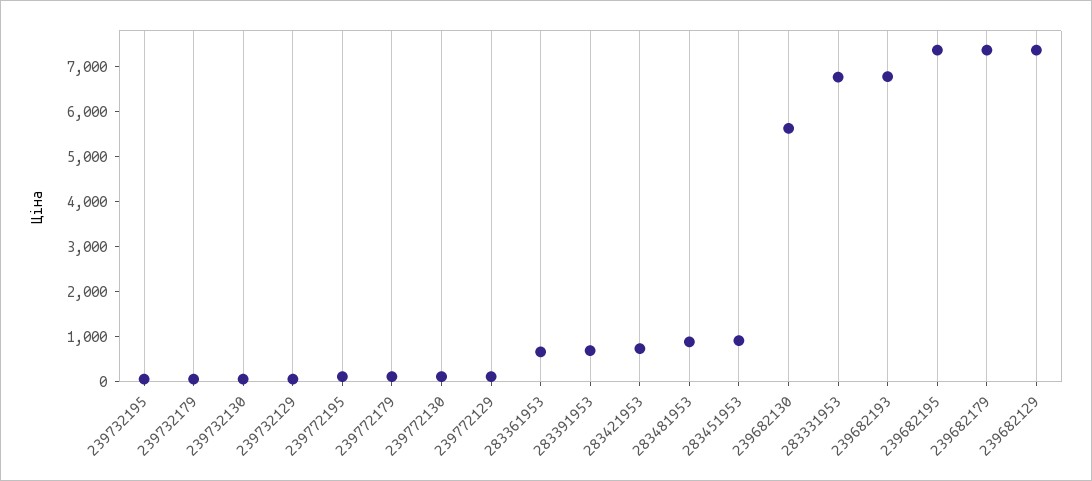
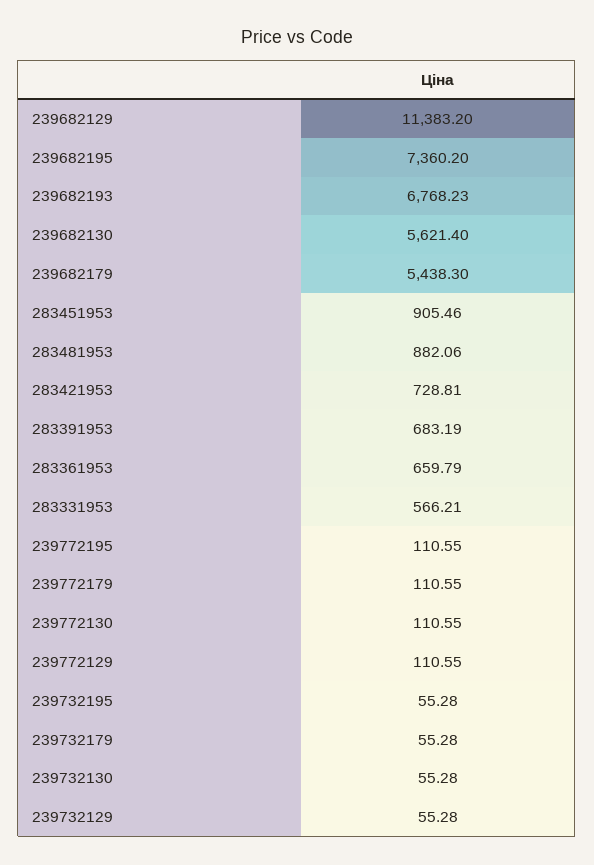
  {
    "239732195": 55.28,
    "239732179": 55.28,
    "239732130": 55.28,
    "239732129": 55.28,
    "239772195": 110.55,
    "239772179": 110.55,
    "239772130": 110.55,
    "239772129": 110.55,
    "283361953": 659.79,
    "283391953": 683.19,
    "283421953": 728.81,
    "283481953": 882.06,
    "283451953": 905.46,
    "239682130": 5621.4,
-   "283331953": 6800,
+   "283331953": 566.21,
    "239682193": 6768.23,
    "239682195": 7360.2,
-   "239682179": 7400,
+   "239682179": 5438.3,
-   "239682129": 7400
+   "239682129": 11383.2
  }

